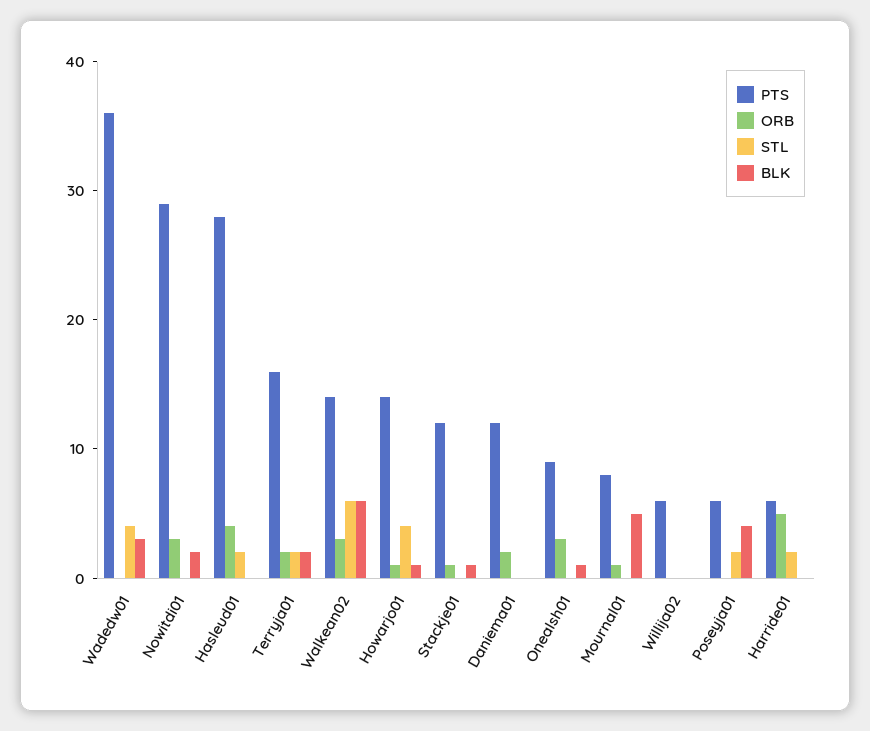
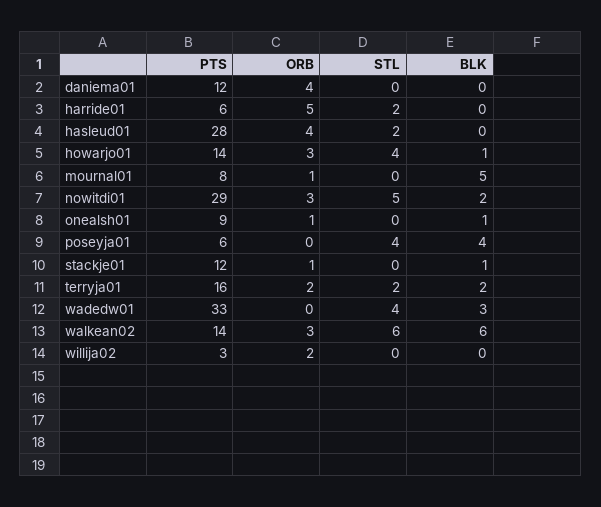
  {
    "PTS": {
-     "Wadedw01": 36,
+     "Wadedw01": 33,
      "Nowitdi01": 29,
      "Hasleud01": 28,
      "Terryja01": 16,
      "Walkean02": 14,
      "Howarjo01": 14,
      "Stackje01": 12,
      "Daniema01": 12,
      "Onealsh01": 9,
      "Mournal01": 8,
-     "Willija02": 6,
+     "Willija02": 3,
      "Poseyja01": 6,
      "Harride01": 6
    },
    "ORB": {
      "Wadedw01": 0,
      "Nowitdi01": 3,
      "Hasleud01": 4,
      "Terryja01": 2,
      "Walkean02": 3,
-     "Howarjo01": 1,
+     "Howarjo01": 3,
      "Stackje01": 1,
-     "Daniema01": 2,
+     "Daniema01": 4,
-     "Onealsh01": 3,
+     "Onealsh01": 1,
      "Mournal01": 1,
-     "Willija02": 0,
+     "Willija02": 2,
      "Poseyja01": 0,
      "Harride01": 5
    },
    "STL": {
      "Wadedw01": 4,
-     "Nowitdi01": 0,
+     "Nowitdi01": 5,
      "Hasleud01": 2,
      "Terryja01": 2,
      "Walkean02": 6,
      "Howarjo01": 4,
      "Stackje01": 0,
      "Daniema01": 0,
      "Onealsh01": 0,
      "Mournal01": 0,
      "Willija02": 0,
-     "Poseyja01": 2,
+     "Poseyja01": 4,
      "Harride01": 2
    },
    "BLK": {
      "Wadedw01": 3,
      "Nowitdi01": 2,
      "Hasleud01": 0,
      "Terryja01": 2,
      "Walkean02": 6,
      "Howarjo01": 1,
      "Stackje01": 1,
      "Daniema01": 0,
      "Onealsh01": 1,
      "Mournal01": 5,
      "Willija02": 0,
      "Poseyja01": 4,
      "Harride01": 0
    }
  }

